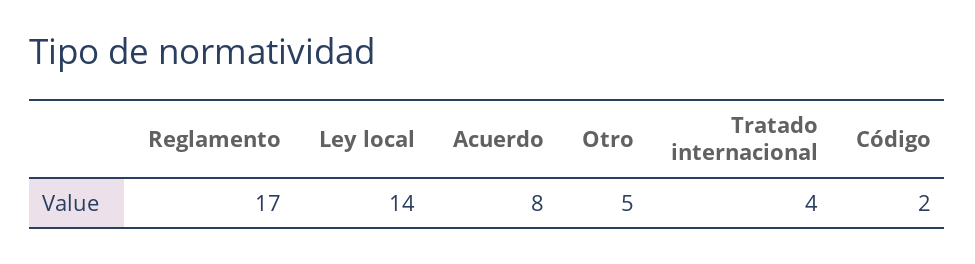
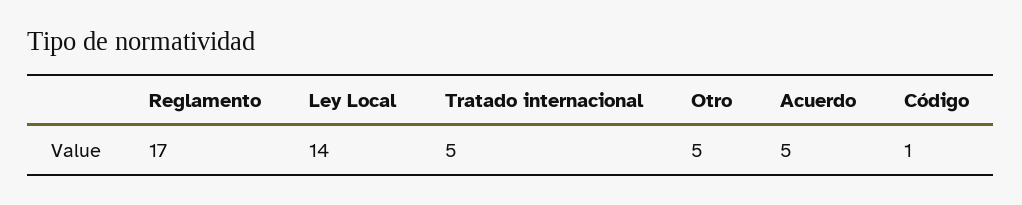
  {
    "Reglamento": 17,
    "Ley local": 14,
-   "Acuerdo": 8,
+   "Acuerdo": 5,
    "Otro": 5,
-   "Tratado internacional": 4,
+   "Tratado internacional": 5,
-   "Código": 2
+   "Código": 1
  }

